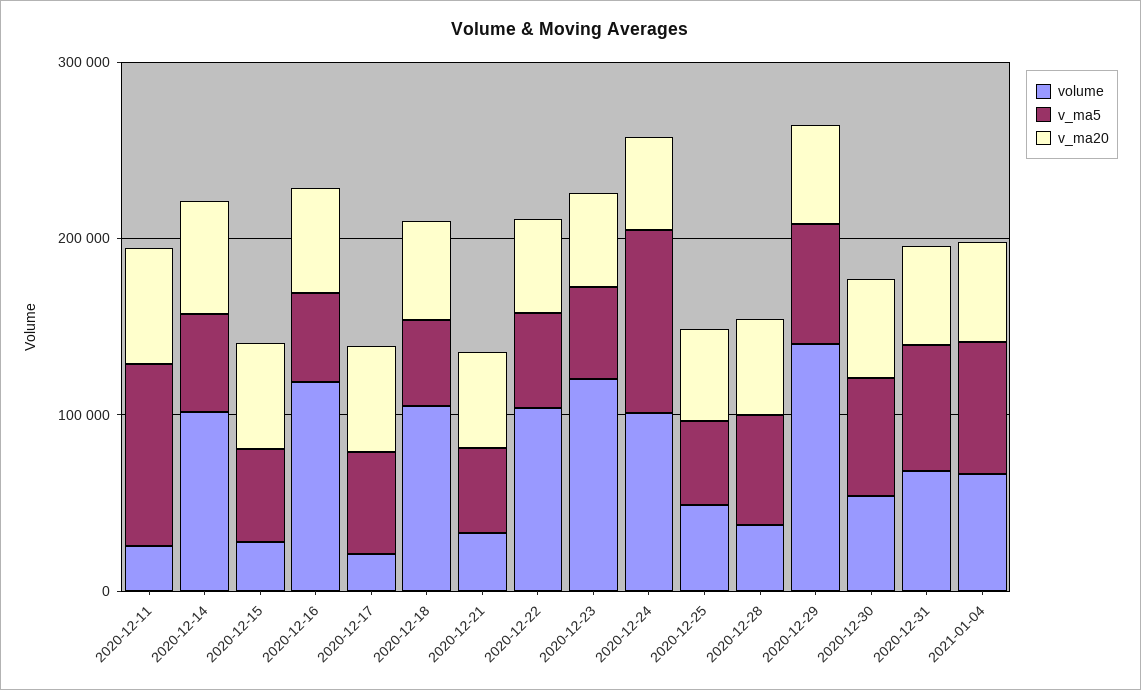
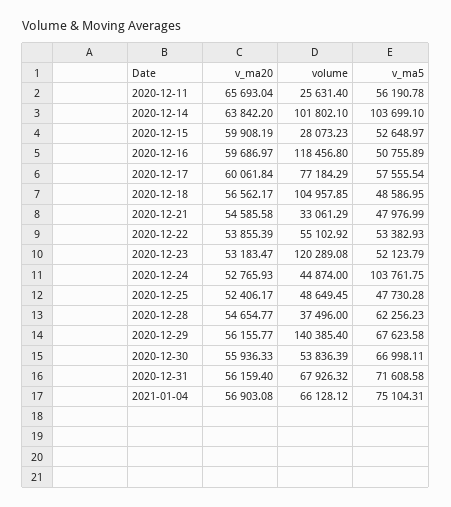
  {
    "volume": {
      "2020-12-11": 25631.4,
      "2020-12-14": 101802.1,
      "2020-12-15": 28073.23,
      "2020-12-16": 118456.8,
-     "2020-12-17": 20000,
+     "2020-12-17": 77184.29,
      "2020-12-18": 104957.85,
      "2020-12-21": 33061.29,
-     "2020-12-22": 100000,
+     "2020-12-22": 55102.92,
      "2020-12-23": 120289.08,
-     "2020-12-24": 100000,
+     "2020-12-24": 44874,
      "2020-12-25": 48649.45,
      "2020-12-28": 37496,
      "2020-12-29": 140385.4,
      "2020-12-30": 53836.39,
      "2020-12-31": 67926.32,
      "2021-01-04": 66128.12
    },
    "v_ma5": {
-     "2020-12-11": 100000,
+     "2020-12-11": 56190.78,
-     "2020-12-14": 60000,
+     "2020-12-14": 103699.1,
      "2020-12-15": 52648.97,
      "2020-12-16": 50755.89,
      "2020-12-17": 57555.54,
      "2020-12-18": 48586.95,
      "2020-12-21": 47976.99,
      "2020-12-22": 53382.93,
      "2020-12-23": 52123.79,
      "2020-12-24": 103761.75,
      "2020-12-25": 47730.28,
      "2020-12-28": 62256.23,
      "2020-12-29": 67623.58,
      "2020-12-30": 66998.11,
      "2020-12-31": 71608.58,
      "2021-01-04": 75104.31
    },
    "v_ma20": {
      "2020-12-11": 65693.04,
      "2020-12-14": 63842.2,
      "2020-12-15": 59908.19,
      "2020-12-16": 59686.97,
      "2020-12-17": 60061.84,
      "2020-12-18": 56562.17,
      "2020-12-21": 54585.58,
      "2020-12-22": 53855.39,
      "2020-12-23": 53183.47,
      "2020-12-24": 52765.93,
      "2020-12-25": 52406.17,
      "2020-12-28": 54654.77,
      "2020-12-29": 56155.77,
      "2020-12-30": 55936.33,
      "2020-12-31": 56159.4,
      "2021-01-04": 56903.08
    }
  }

